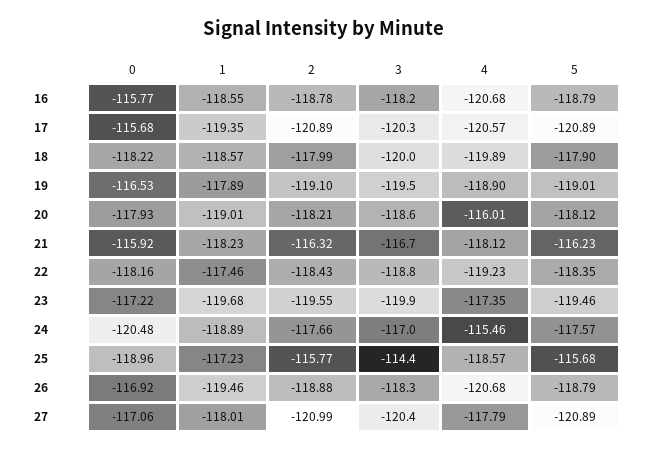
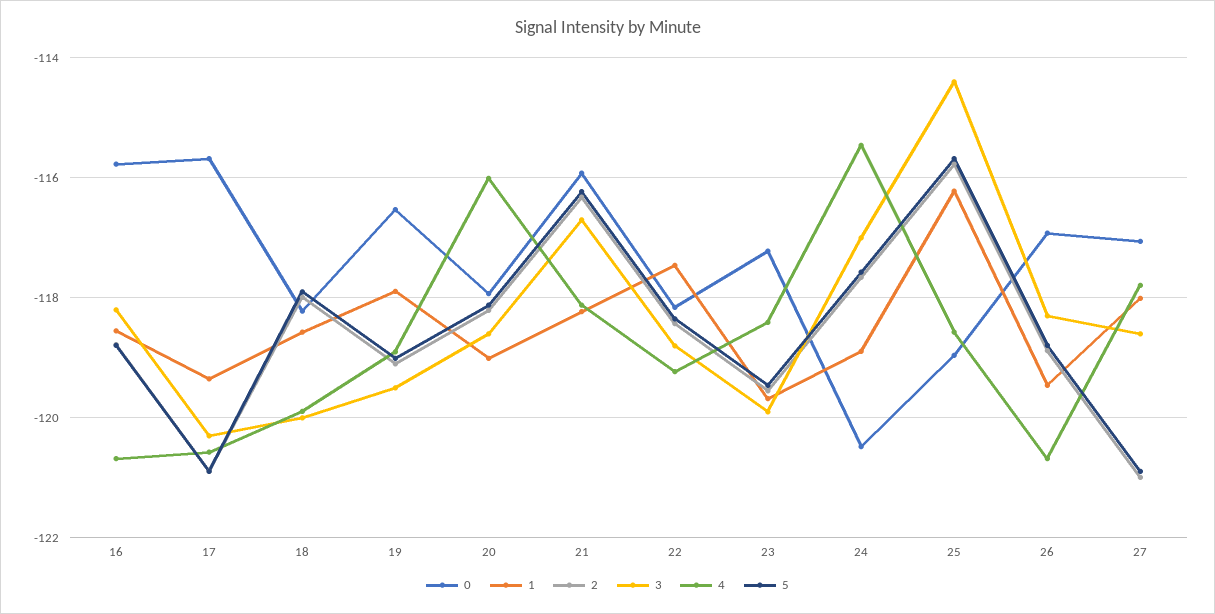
  {
    "0": {
      "16": -115.77,
      "17": -115.68,
      "18": -118.22,
      "19": -116.53,
      "20": -117.93,
      "21": -115.92,
      "22": -118.16,
      "23": -117.22,
      "24": -120.48,
      "25": -118.96,
      "26": -116.92,
      "27": -117.06
    },
    "1": {
      "16": -118.55,
      "17": -119.35,
      "18": -118.57,
      "19": -117.89,
      "20": -119.01,
      "21": -118.23,
      "22": -117.46,
      "23": -119.68,
      "24": -118.89,
-     "25": -117.23,
+     "25": -116.2,
      "26": -119.46,
      "27": -118.01
    },
    "2": {
      "16": -118.78,
      "17": -120.89,
      "18": -117.99,
      "19": -119.1,
      "20": -118.21,
      "21": -116.32,
      "22": -118.43,
      "23": -119.55,
      "24": -117.66,
      "25": -115.77,
      "26": -118.88,
      "27": -120.99
    },
    "3": {
      "16": -118.2,
      "17": -120.3,
      "18": -120,
      "19": -119.5,
      "20": -118.6,
      "21": -116.7,
      "22": -118.8,
      "23": -119.9,
      "24": -117,
      "25": -114.4,
      "26": -118.3,
-     "27": -120.4
+     "27": -118.6
    },
    "4": {
      "16": -120.68,
      "17": -120.57,
      "18": -119.89,
      "19": -118.9,
      "20": -116.01,
      "21": -118.12,
      "22": -119.23,
-     "23": -117.35,
+     "23": -118.4,
      "24": -115.46,
      "25": -118.57,
      "26": -120.68,
      "27": -117.79
    },
    "5": {
      "16": -118.79,
      "17": -120.89,
      "18": -117.9,
      "19": -119.01,
      "20": -118.12,
      "21": -116.23,
      "22": -118.35,
      "23": -119.46,
      "24": -117.57,
      "25": -115.68,
      "26": -118.79,
      "27": -120.89
    }
  }

